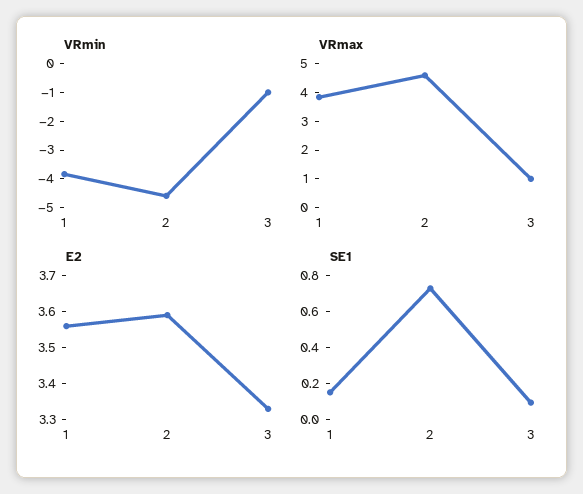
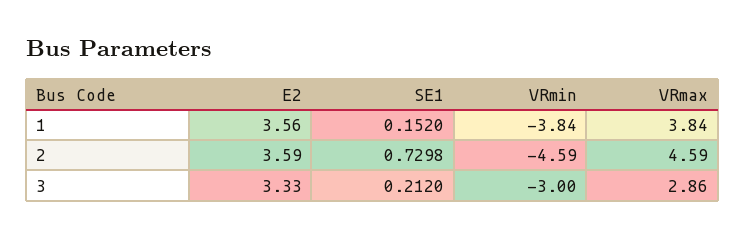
  {
    "VRmin": {
      "1": -3.84,
      "2": -4.59,
-     "3": -1
+     "3": -3
    },
    "VRmax": {
      "1": 3.84,
      "2": 4.59,
-     "3": 1
+     "3": 2.86
    },
    "E2": {
      "1": 3.56,
      "2": 3.59,
      "3": 3.33
    },
    "SE1": {
      "1": 0.152,
      "2": 0.7298,
-     "3": 0.1
+     "3": 0.212
    }
  }

